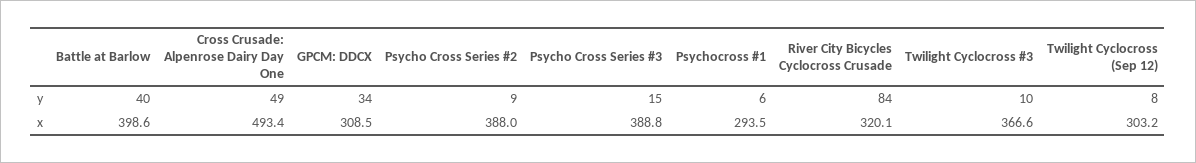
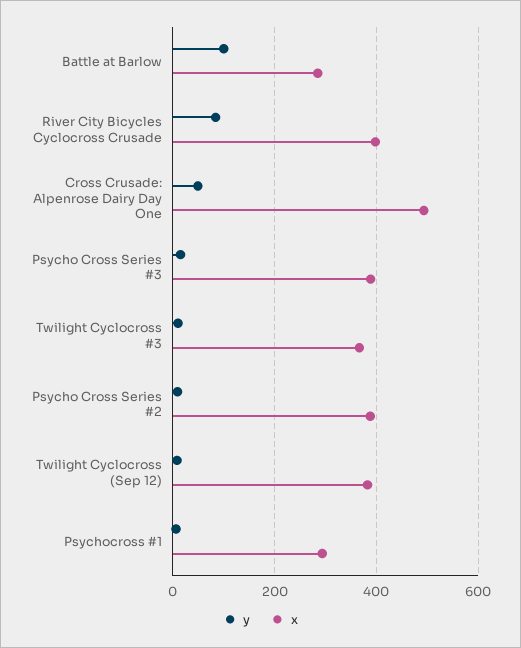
  {
    "y": {
-     "Battle at Barlow": 40,
+     "Battle at Barlow": 100,
      "Cross Crusade: Alpenrose Dairy Day One": 49,
-     "GPCM: DDCX": 34,
      "Psycho Cross Series #2": 9,
      "Psycho Cross Series #3": 15,
      "Psychocross #1": 6,
      "River City Bicycles Cyclocross Crusade": 84,
      "Twilight Cyclocross #3": 10,
      "Twilight Cyclocross (Sep 12)": 8
    },
    "x": {
-     "Battle at Barlow": 398.6,
+     "Battle at Barlow": 280,
      "Cross Crusade: Alpenrose Dairy Day One": 493.4,
-     "GPCM: DDCX": 308.5,
      "Psycho Cross Series #2": 388,
      "Psycho Cross Series #3": 388.8,
      "Psychocross #1": 293.5,
-     "River City Bicycles Cyclocross Crusade": 320.1,
+     "River City Bicycles Cyclocross Crusade": 400,
      "Twilight Cyclocross #3": 366.6,
-     "Twilight Cyclocross (Sep 12)": 303.2
+     "Twilight Cyclocross (Sep 12)": 380
    }
  }

